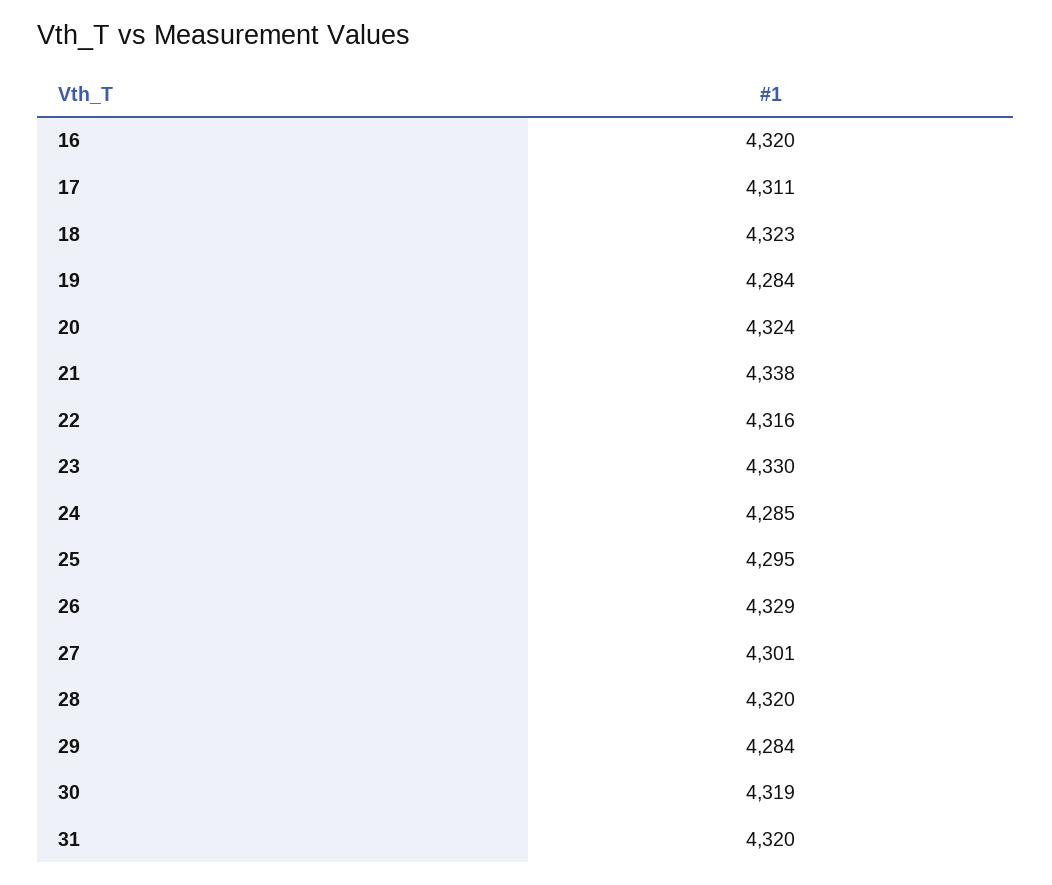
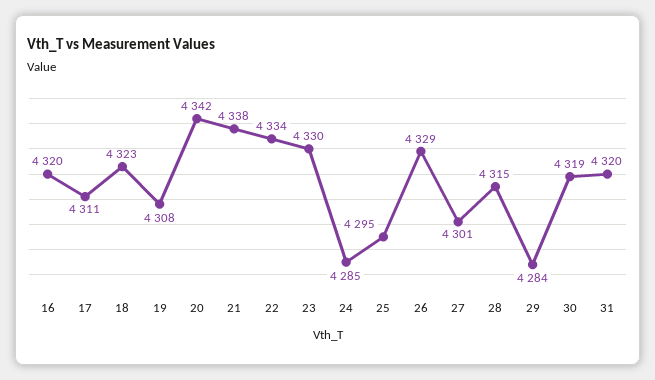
  {
    "16": 4320,
    "17": 4311,
    "18": 4323,
-   "19": 4284,
+   "19": 4308,
-   "20": 4324,
+   "20": 4342,
    "21": 4338,
-   "22": 4316,
+   "22": 4334,
    "23": 4330,
    "24": 4285,
    "25": 4295,
    "26": 4329,
    "27": 4301,
-   "28": 4320,
+   "28": 4315,
    "29": 4284,
    "30": 4319,
    "31": 4320
  }

